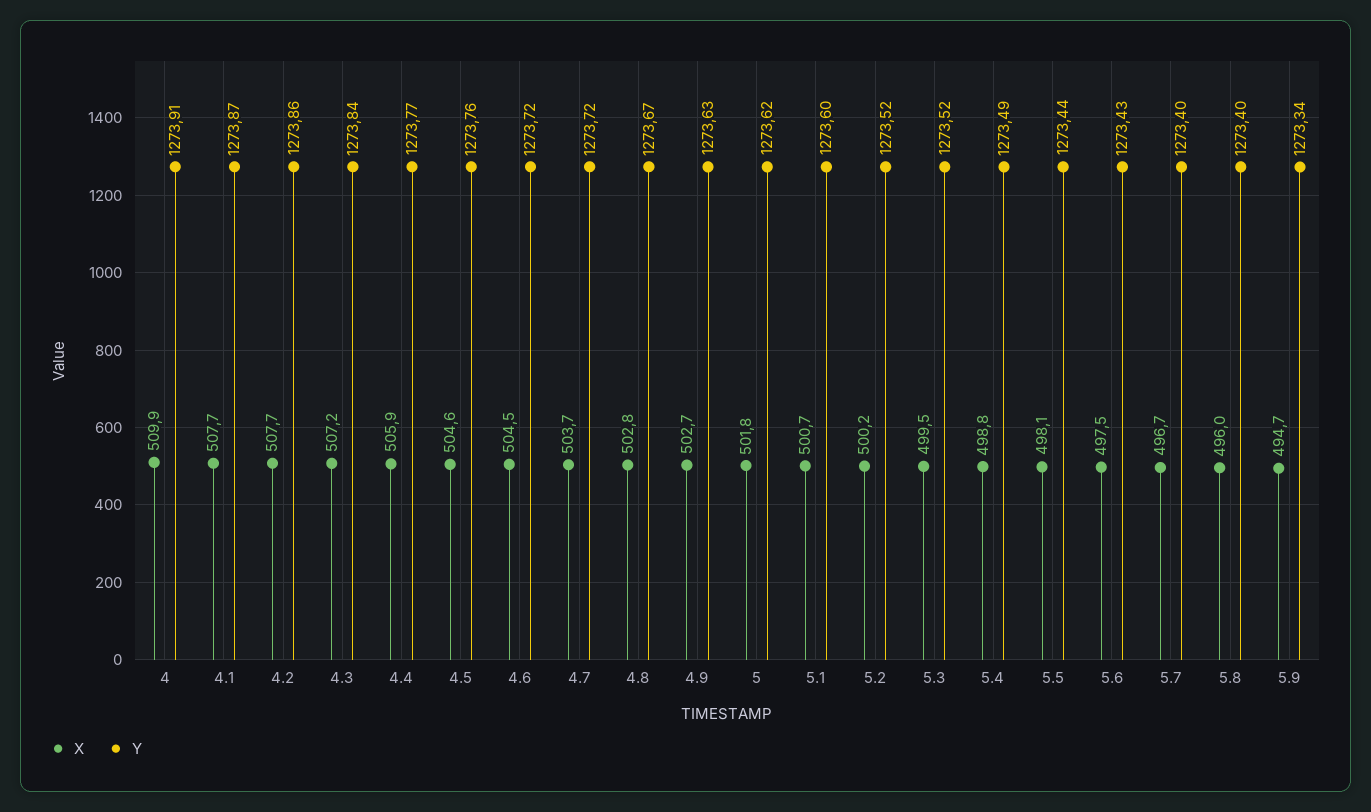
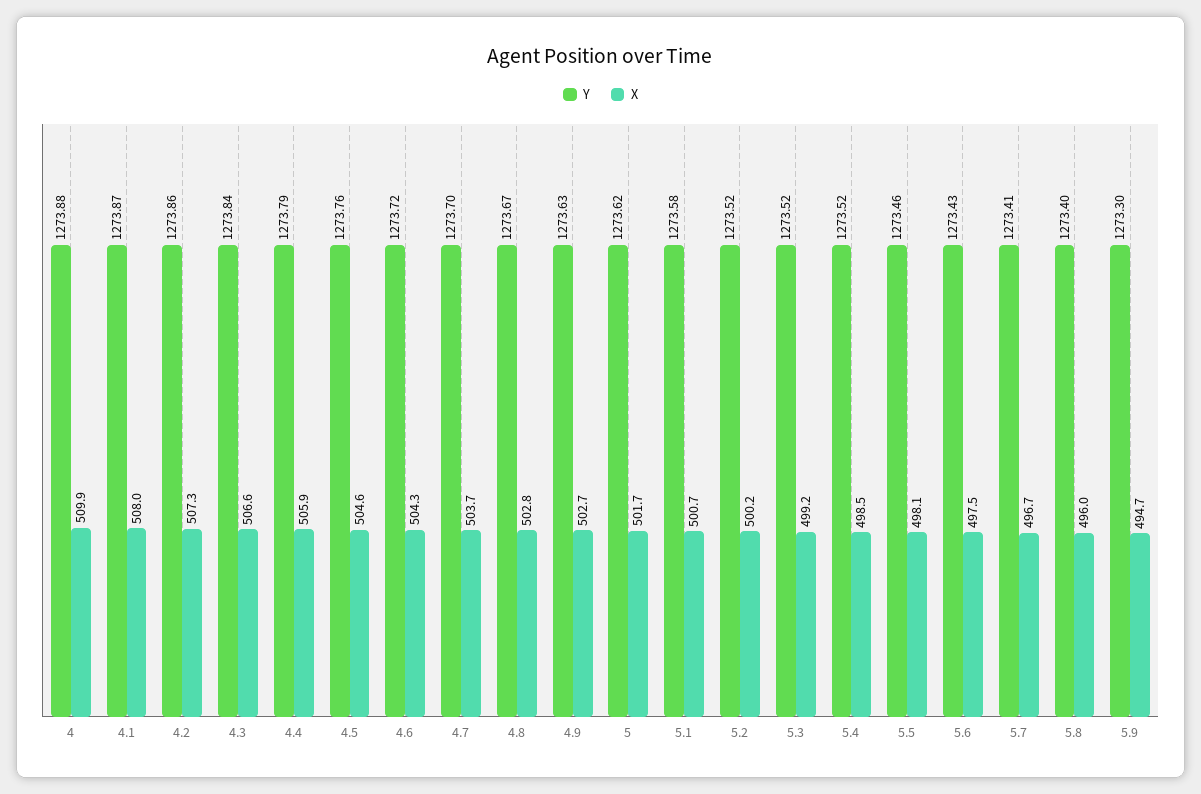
  {
    "X": {
      "4": 509.9,
-     "4.1": 507.7,
+     "4.1": 508,
-     "4.2": 507.7,
+     "4.2": 507.3,
-     "4.3": 507.2,
+     "4.3": 506.6,
      "4.4": 505.9,
      "4.5": 504.6,
-     "4.6": 504.5,
+     "4.6": 504.3,
      "4.7": 503.7,
      "4.8": 502.8,
      "4.9": 502.7,
-     "5": 501.8,
+     "5": 501.7,
      "5.1": 500.7,
      "5.2": 500.2,
-     "5.3": 499.5,
+     "5.3": 499.2,
-     "5.4": 498.8,
+     "5.4": 498.5,
      "5.5": 498.1,
      "5.6": 497.5,
      "5.7": 496.7,
      "5.8": 496,
      "5.9": 494.7
    },
    "Y": {
-     "4": 1273.91,
+     "4": 1273.88,
      "4.1": 1273.87,
      "4.2": 1273.86,
      "4.3": 1273.84,
-     "4.4": 1273.77,
+     "4.4": 1273.79,
      "4.5": 1273.76,
      "4.6": 1273.72,
-     "4.7": 1273.72,
+     "4.7": 1273.7,
      "4.8": 1273.67,
      "4.9": 1273.63,
      "5": 1273.62,
-     "5.1": 1273.6,
+     "5.1": 1273.58,
      "5.2": 1273.52,
      "5.3": 1273.52,
-     "5.4": 1273.49,
+     "5.4": 1273.52,
-     "5.5": 1273.44,
+     "5.5": 1273.46,
      "5.6": 1273.43,
-     "5.7": 1273.4,
+     "5.7": 1273.41,
      "5.8": 1273.4,
-     "5.9": 1273.34
+     "5.9": 1273.3
    }
  }

